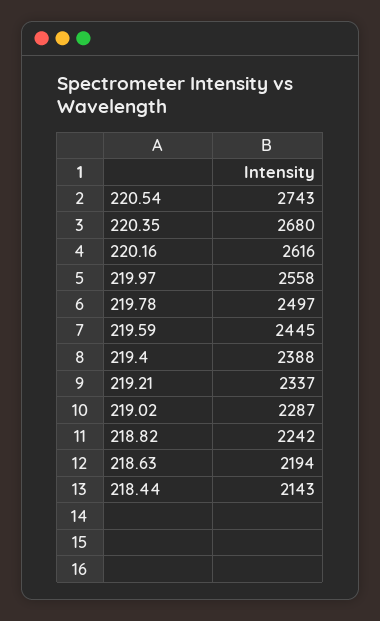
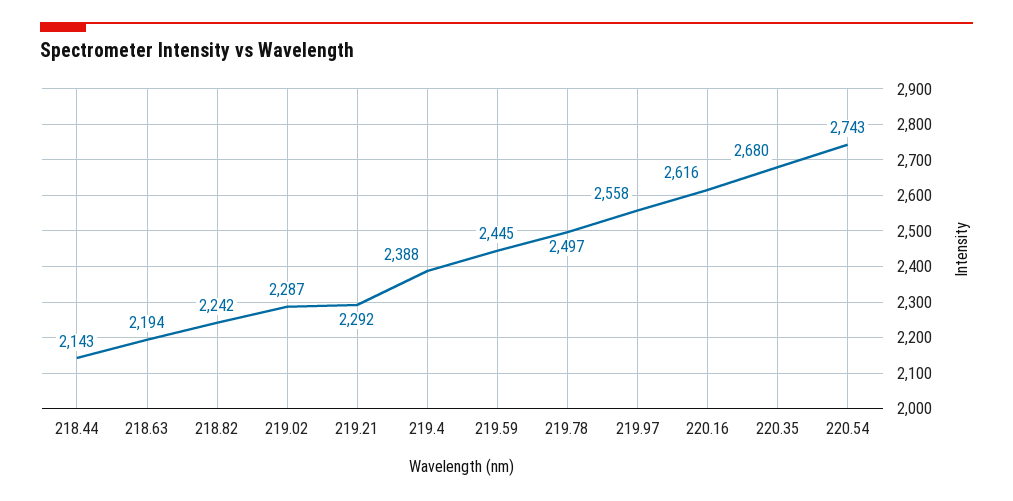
  {
    "220.54": 2743,
    "220.35": 2680,
    "220.16": 2616,
    "219.97": 2558,
    "219.78": 2497,
    "219.59": 2445,
    "219.4": 2388,
-   "219.21": 2337,
+   "219.21": 2292,
    "219.02": 2287,
    "218.82": 2242,
    "218.63": 2194,
    "218.44": 2143
  }

